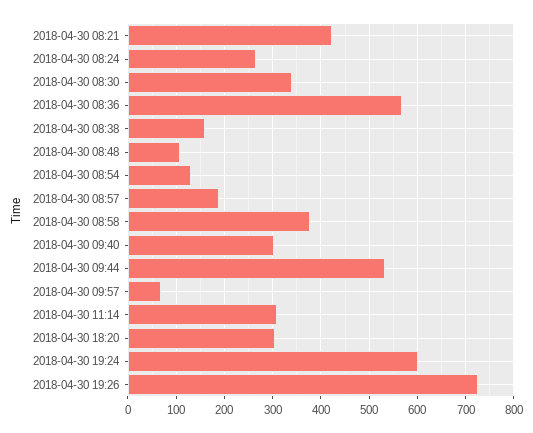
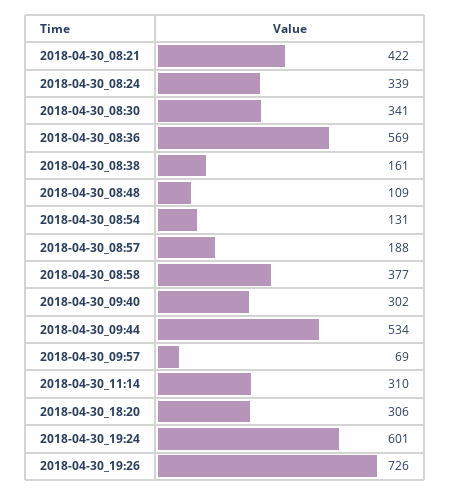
  {
    "2018-04-30 08:21": 422,
-   "2018-04-30 08:24": 260,
+   "2018-04-30 08:24": 339,
    "2018-04-30 08:30": 341,
    "2018-04-30 08:36": 569,
    "2018-04-30 08:38": 161,
    "2018-04-30 08:48": 109,
    "2018-04-30 08:54": 131,
    "2018-04-30 08:57": 188,
    "2018-04-30 08:58": 377,
    "2018-04-30 09:40": 302,
    "2018-04-30 09:44": 534,
    "2018-04-30 09:57": 69,
    "2018-04-30 11:14": 310,
    "2018-04-30 18:20": 306,
    "2018-04-30 19:24": 601,
    "2018-04-30 19:26": 726
  }

